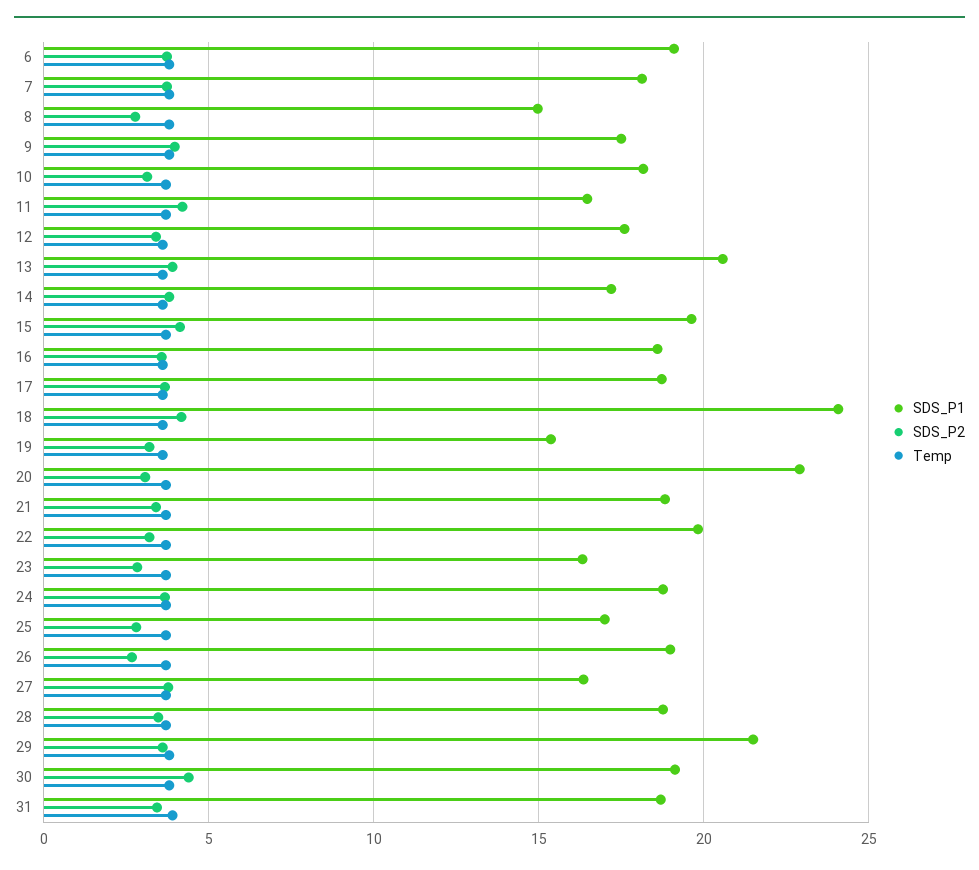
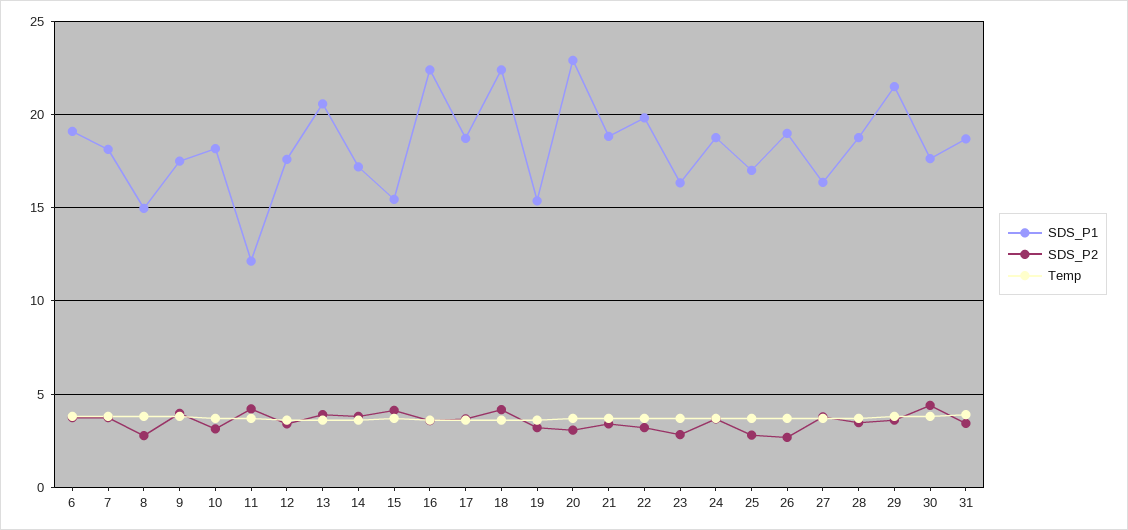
  {
    "SDS_P1": {
      "6": 19,
      "7": 18,
      "8": 15,
      "9": 17.5,
      "10": 18,
-     "11": 16.5,
+     "11": 12,
      "12": 17.5,
      "13": 20.5,
      "14": 17,
-     "15": 19.5,
+     "15": 15.5,
-     "16": 18.5,
+     "16": 22.5,
      "17": 18.5,
-     "18": 24,
+     "18": 22.5,
      "19": 15.5,
      "20": 23,
      "21": 19,
      "22": 20,
      "23": 16.5,
      "24": 19,
      "25": 17,
      "26": 19,
      "27": 16.5,
      "28": 19,
      "29": 21.5,
-     "30": 19,
+     "30": 17.5,
      "31": 18.5
    },
    "SDS_P2": {
      "6": 3.5,
      "7": 3.5,
      "8": 3,
      "9": 4,
      "10": 3,
      "11": 4,
      "12": 3.5,
      "13": 4,
      "14": 4,
      "15": 4,
      "16": 3.5,
      "17": 3.5,
      "18": 4,
      "19": 3,
      "20": 3,
      "21": 3.5,
      "22": 3,
      "23": 3,
      "24": 3.5,
      "25": 3,
      "26": 2.5,
      "27": 4,
      "28": 3.5,
      "29": 3.5,
      "30": 4.5,
      "31": 3.5
    },
    "Temp": {
      "6": 4,
      "7": 4,
      "8": 4,
      "9": 4,
      "10": 3.5,
      "11": 3.5,
      "12": 3.5,
      "13": 3.5,
      "14": 3.5,
      "15": 3.5,
      "16": 3.5,
      "17": 3.5,
      "18": 3.5,
      "19": 3.5,
      "20": 3.5,
      "21": 3.5,
      "22": 3.5,
      "23": 3.5,
      "24": 3.5,
      "25": 3.5,
      "26": 3.5,
      "27": 3.5,
      "28": 3.5,
      "29": 4,
      "30": 4,
      "31": 4
    }
  }

